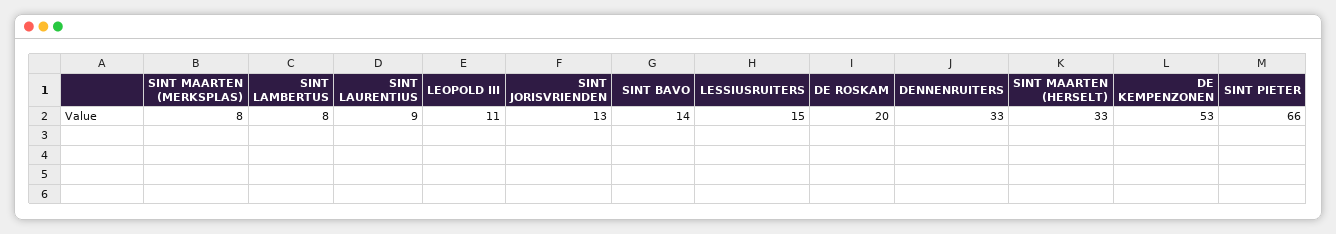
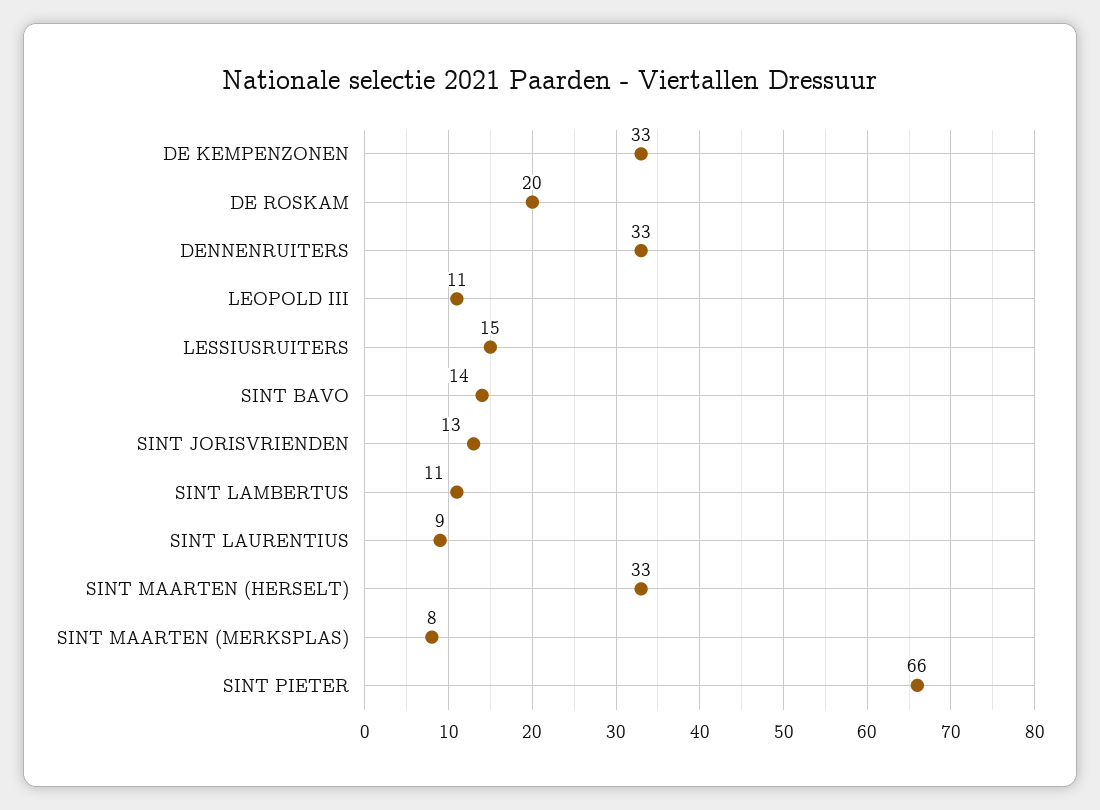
  {
    "SINT MAARTEN (MERKSPLAS)": 8,
-   "SINT LAMBERTUS": 8,
+   "SINT LAMBERTUS": 11,
    "SINT LAURENTIUS": 9,
    "LEOPOLD III": 11,
    "SINT JORISVRIENDEN": 13,
    "SINT BAVO": 14,
    "LESSIUSRUITERS": 15,
    "DE ROSKAM": 20,
    "DENNENRUITERS": 33,
    "SINT MAARTEN (HERSELT)": 33,
-   "DE KEMPENZONEN": 53,
+   "DE KEMPENZONEN": 33,
    "SINT PIETER": 66
  }

